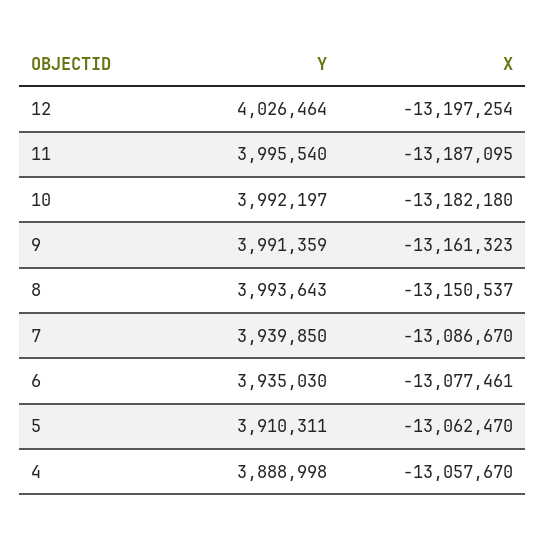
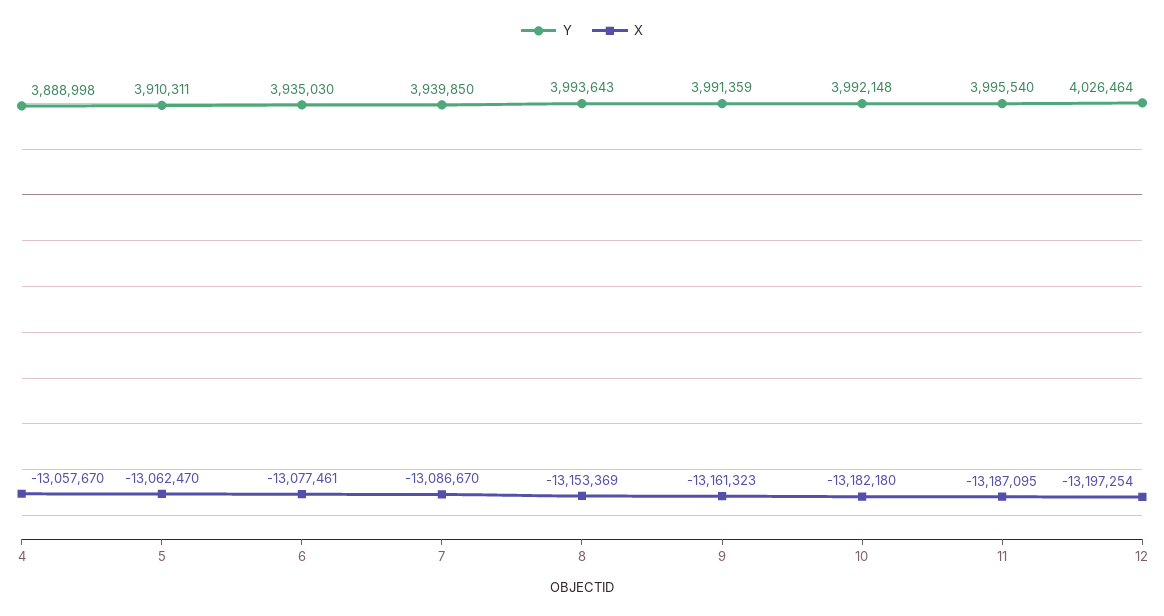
  {
    "Y": {
      "12": 4026464,
      "11": 3995540,
-     "10": 3992197,
+     "10": 3992148,
      "9": 3991359,
      "8": 3993643,
      "7": 3939850,
      "6": 3935030,
      "5": 3910311,
      "4": 3888998
    },
    "X": {
      "12": -13197254,
      "11": -13187095,
      "10": -13182180,
      "9": -13161323,
-     "8": -13150537,
+     "8": -13153369,
      "7": -13086670,
      "6": -13077461,
      "5": -13062470,
      "4": -13057670
    }
  }

